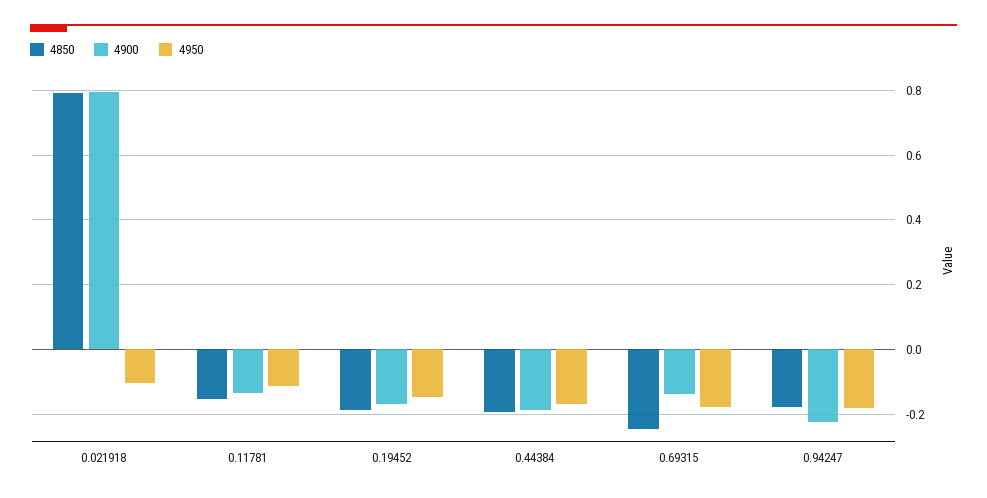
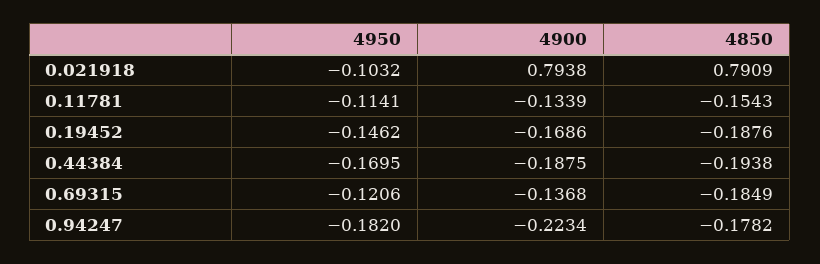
  {
    "4850": {
      "0.021918": 0.7909,
      "0.11781": -0.1543,
      "0.19452": -0.1876,
      "0.44384": -0.1938,
-     "0.69315": -0.24,
+     "0.69315": -0.1849,
      "0.94247": -0.1782
    },
    "4900": {
      "0.021918": 0.7938,
      "0.11781": -0.1339,
      "0.19452": -0.1686,
      "0.44384": -0.1875,
      "0.69315": -0.1368,
      "0.94247": -0.2234
    },
    "4950": {
      "0.021918": -0.1032,
      "0.11781": -0.1141,
      "0.19452": -0.1462,
      "0.44384": -0.1695,
-     "0.69315": -0.18,
+     "0.69315": -0.1206,
      "0.94247": -0.182
    }
  }

